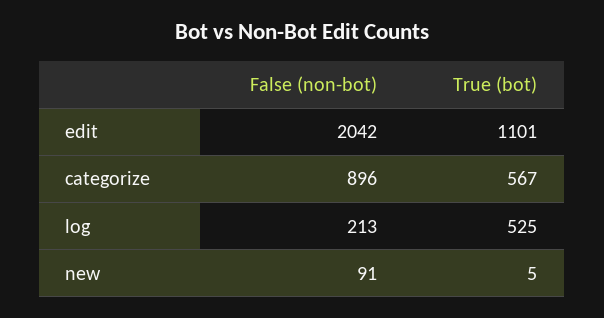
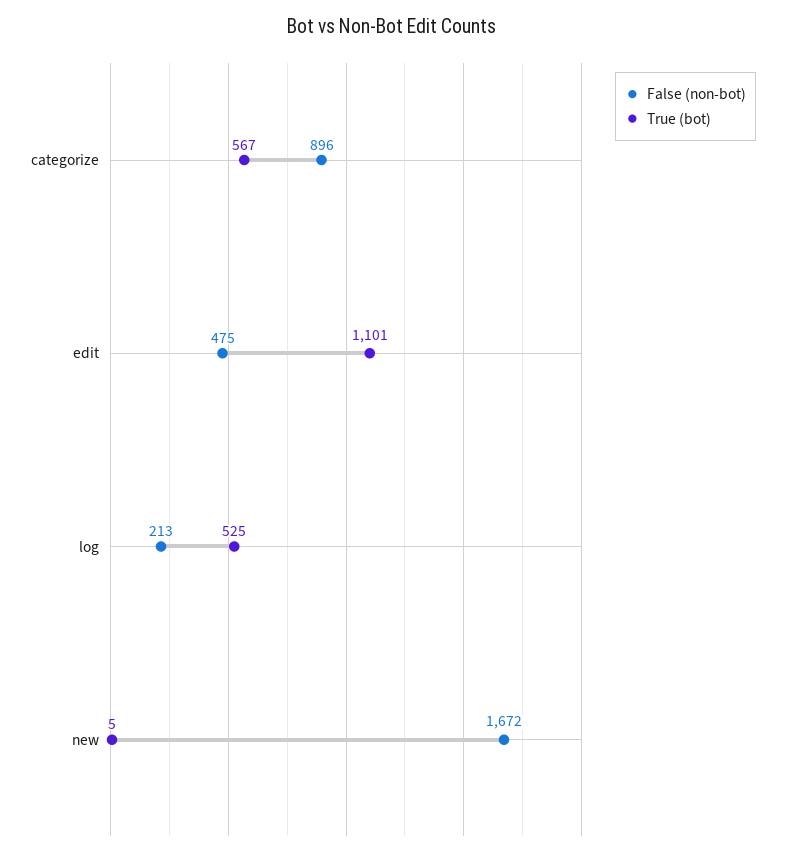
  {
    "False (non-bot)": {
-     "edit": 2042,
+     "edit": 475,
      "categorize": 896,
      "log": 213,
-     "new": 91
+     "new": 1672
    },
    "True (bot)": {
      "edit": 1101,
      "categorize": 567,
      "log": 525,
      "new": 5
    }
  }

